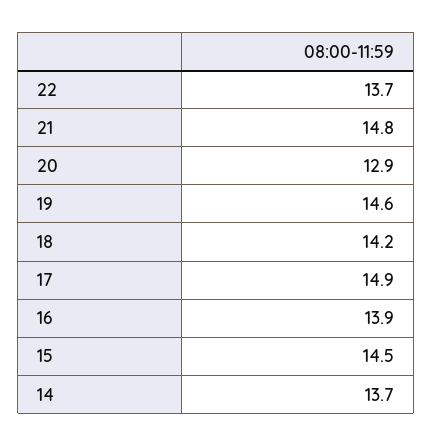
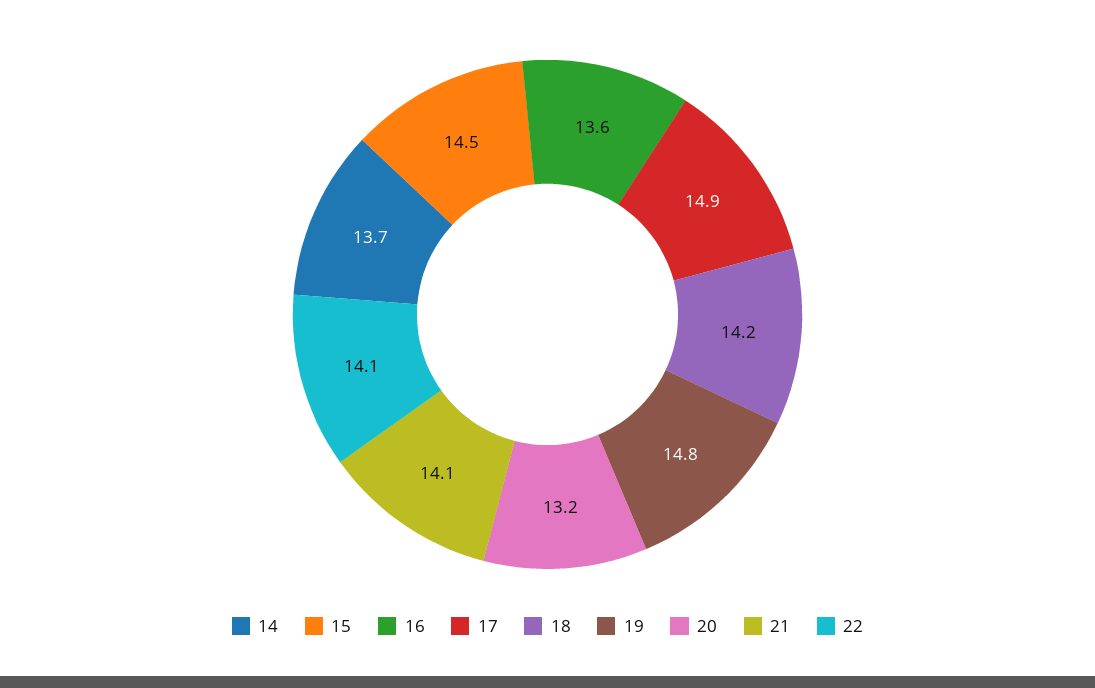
  {
-   "22": 13.7,
+   "22": 14.1,
-   "21": 14.8,
+   "21": 14.1,
-   "20": 12.9,
+   "20": 13.2,
-   "19": 14.6,
+   "19": 14.8,
    "18": 14.2,
    "17": 14.9,
-   "16": 13.9,
+   "16": 13.6,
    "15": 14.5,
    "14": 13.7
  }

